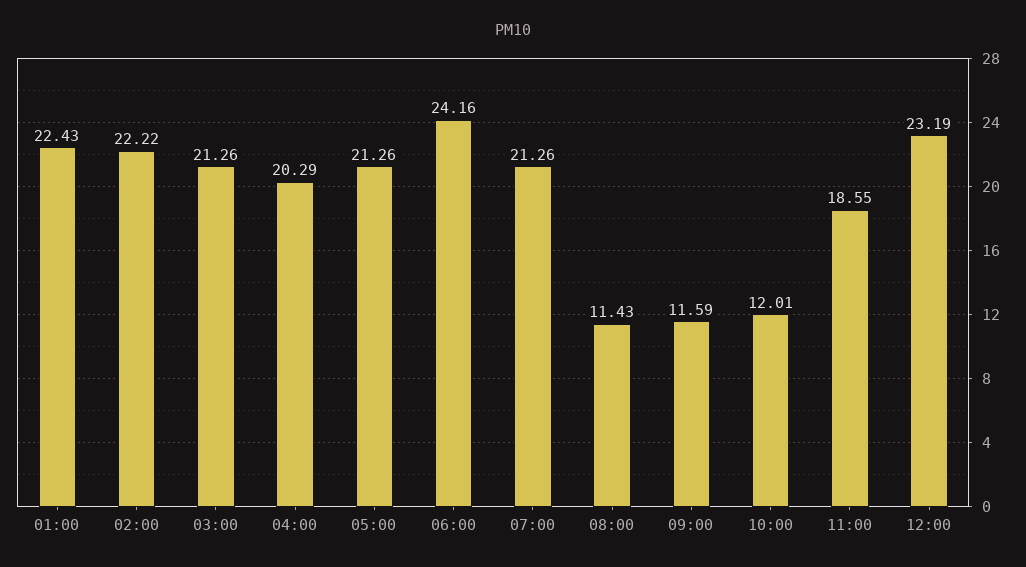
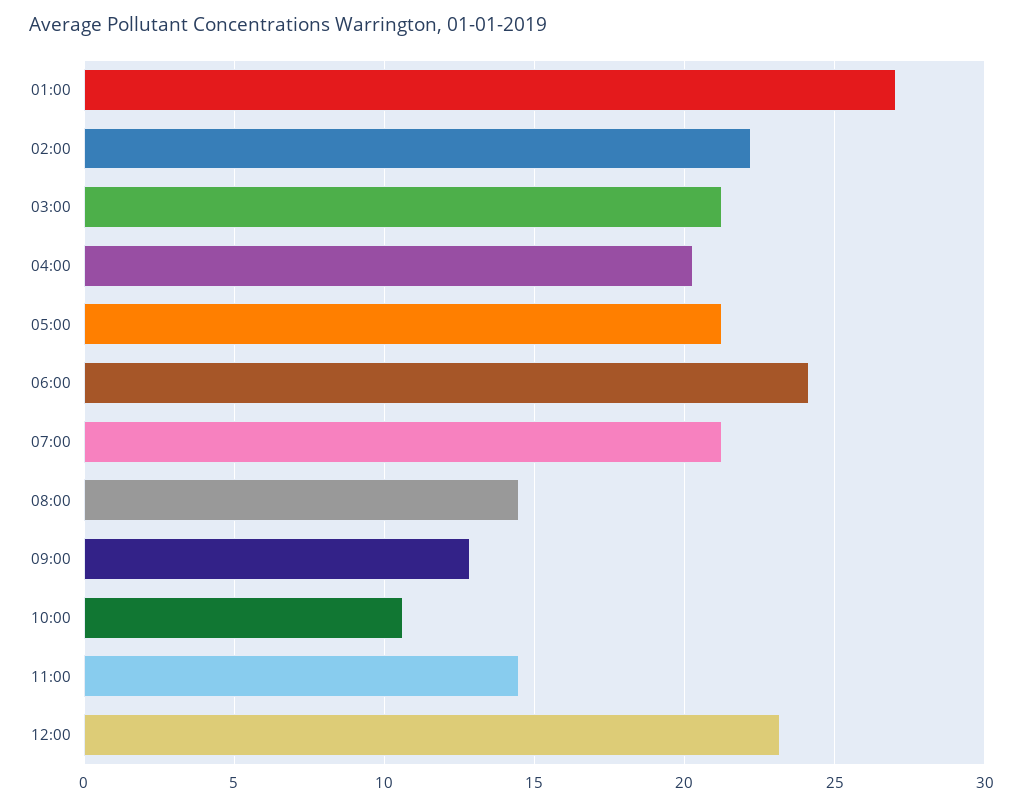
  {
-   "01:00": 22.43,
+   "01:00": 27,
    "02:00": 22.22,
    "03:00": 21.26,
    "04:00": 20.29,
    "05:00": 21.26,
    "06:00": 24.16,
    "07:00": 21.26,
-   "08:00": 11.43,
+   "08:00": 14.5,
-   "09:00": 11.59,
+   "09:00": 13,
-   "10:00": 12.01,
+   "10:00": 10.5,
-   "11:00": 18.55,
+   "11:00": 14.5,
    "12:00": 23.19
  }

